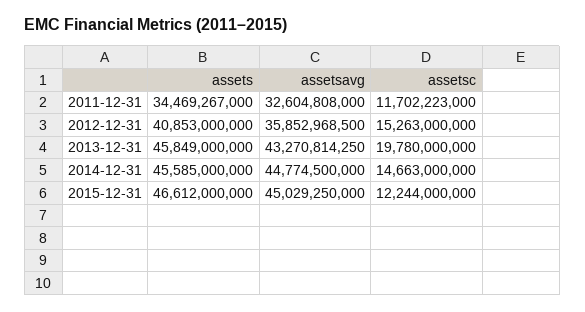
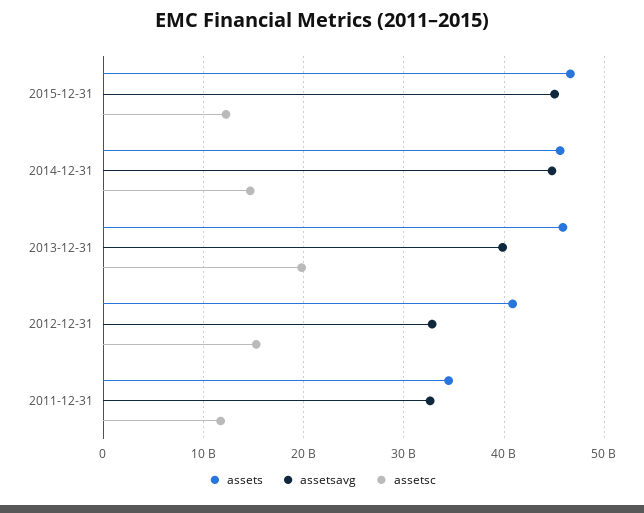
  {
    "assets": {
      "2011-12-31": 34469267000,
      "2012-12-31": 40853000000,
      "2013-12-31": 45849000000,
      "2014-12-31": 45585000000,
      "2015-12-31": 46612000000
    },
    "assetsavg": {
      "2011-12-31": 32604808000,
-     "2012-12-31": 35852968500,
+     "2012-12-31": 33000000000,
-     "2013-12-31": 43270814250,
+     "2013-12-31": 40000000000,
      "2014-12-31": 44774500000,
      "2015-12-31": 45029250000
    },
    "assetsc": {
      "2011-12-31": 11702223000,
      "2012-12-31": 15263000000,
      "2013-12-31": 19780000000,
      "2014-12-31": 14663000000,
      "2015-12-31": 12244000000
    }
  }

